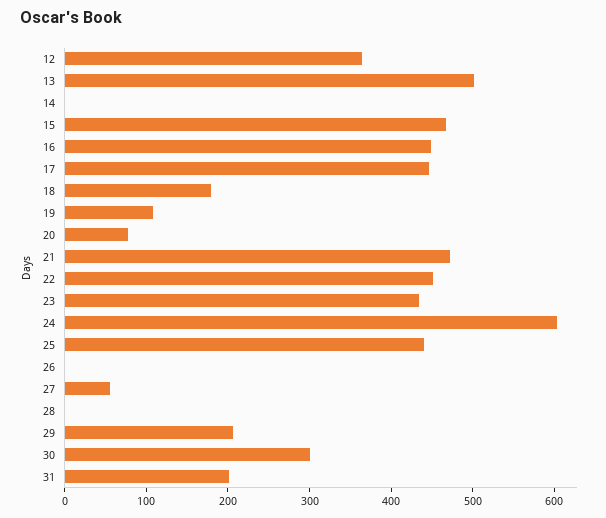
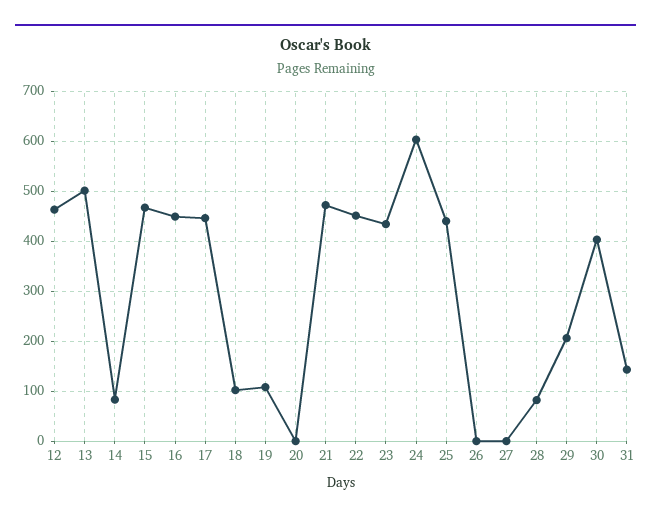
  {
-   "12": 360,
+   "12": 460,
    "13": 500,
-   "14": 0,
+   "14": 80,
    "15": 460,
    "16": 440,
    "17": 440,
-   "18": 180,
+   "18": 100,
    "19": 100,
-   "20": 80,
+   "20": 0,
    "21": 480,
    "22": 460,
    "23": 440,
    "24": 600,
    "25": 440,
    "26": 0,
-   "27": 60,
+   "27": 0,
-   "28": 0,
+   "28": 80,
    "29": 200,
-   "30": 300,
+   "30": 400,
-   "31": 200
+   "31": 140
  }

